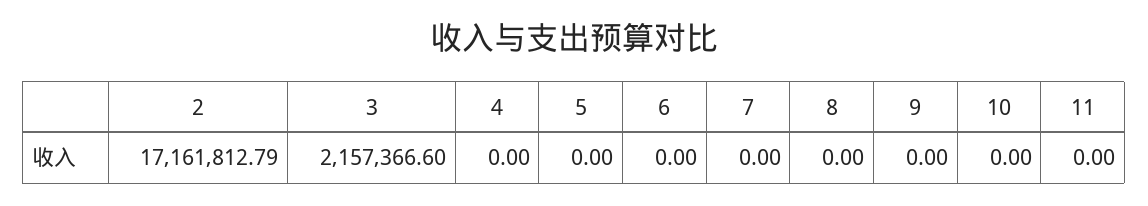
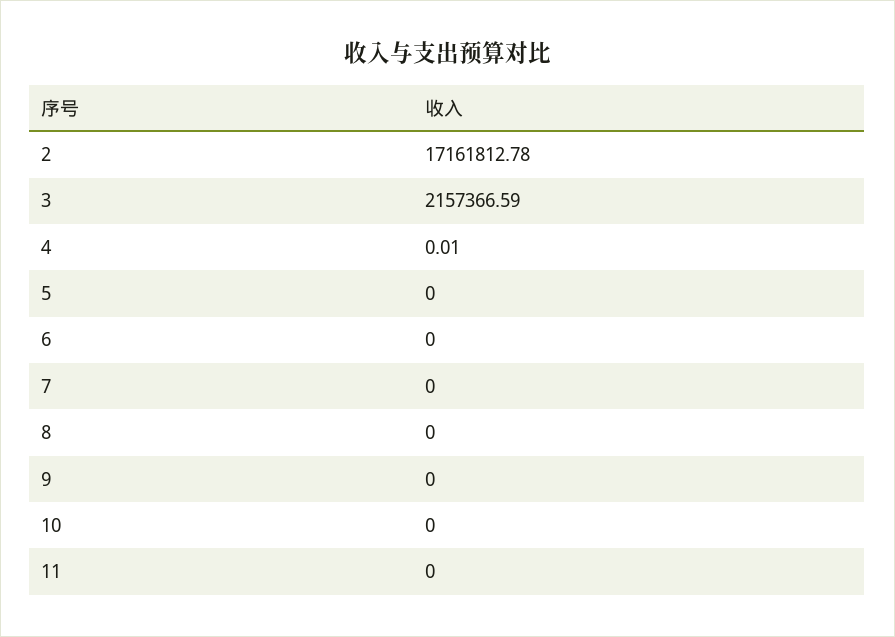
  {
-   "2": 17161812.79,
+   "2": 17161812.78,
-   "3": 2157366.6,
+   "3": 2157366.59,
-   "4": 0,
+   "4": 0.01,
    "5": 0,
    "6": 0,
    "7": 0,
    "8": 0,
    "9": 0,
    "10": 0,
    "11": 0
  }

